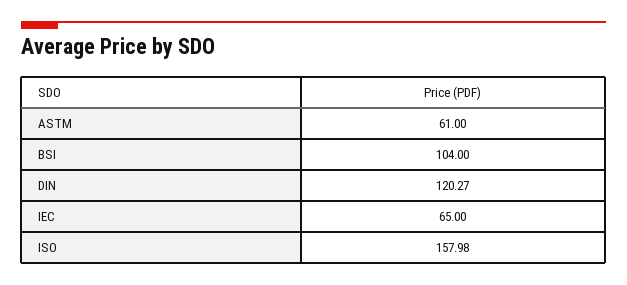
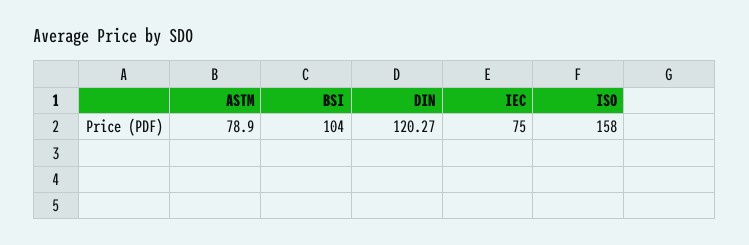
  {
-   "ASTM": 61,
+   "ASTM": 78.9,
    "BSI": 104,
    "DIN": 120.27,
-   "IEC": 65,
+   "IEC": 75,
-   "ISO": 157.98
+   "ISO": 158
  }

